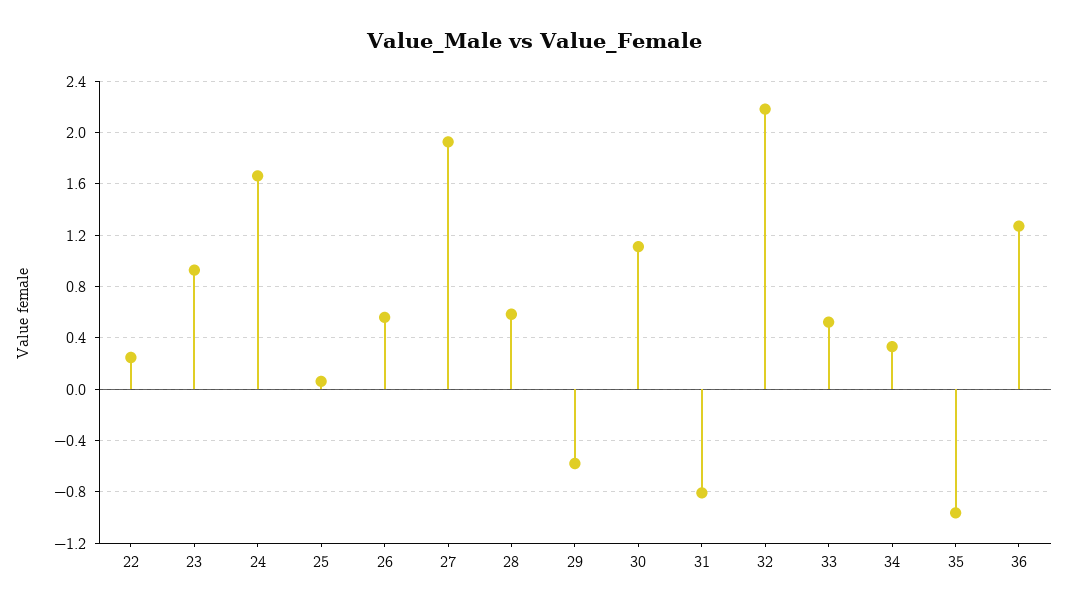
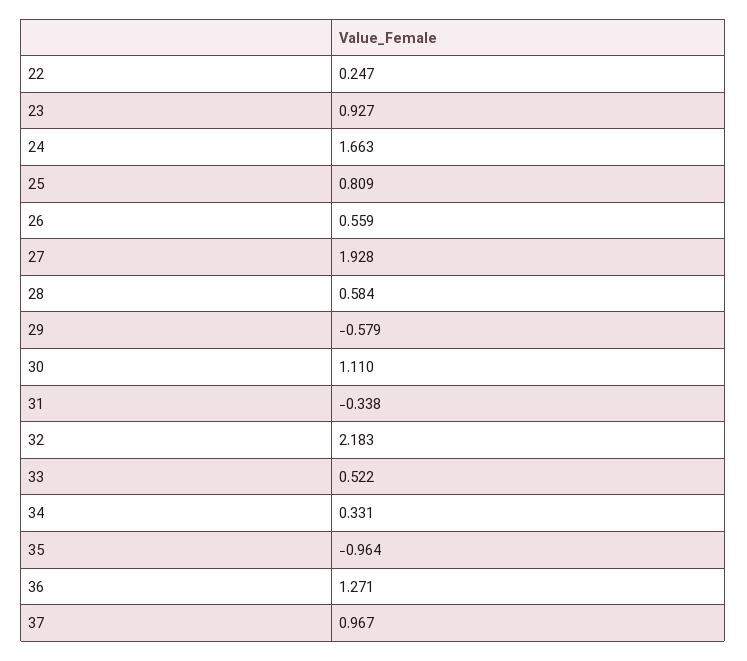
  {
    "22": 0.247,
    "23": 0.927,
    "24": 1.663,
-   "25": 0.05,
+   "25": 0.809,
    "26": 0.559,
    "27": 1.928,
    "28": 0.584,
    "29": -0.579,
    "30": 1.11,
-   "31": -0.8,
+   "31": -0.338,
    "32": 2.183,
    "33": 0.522,
    "34": 0.331,
    "35": -0.964,
-   "36": 1.271
+   "36": 1.271,
+   "37": 0.967
  }

